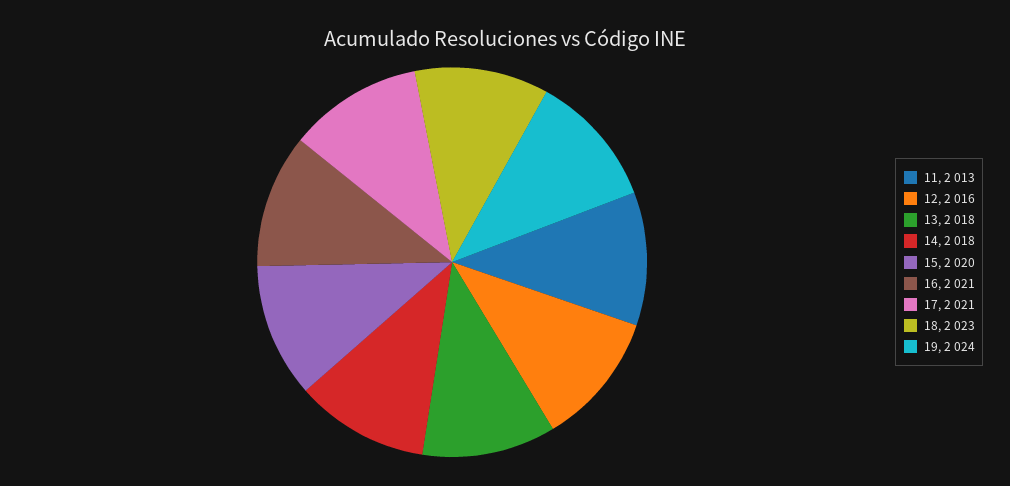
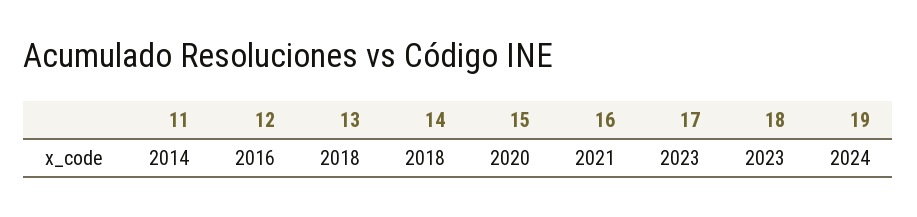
  {
-   "11": 2013,
+   "11": 2014,
    "12": 2016,
    "13": 2018,
    "14": 2018,
    "15": 2020,
    "16": 2021,
-   "17": 2021,
+   "17": 2023,
    "18": 2023,
    "19": 2024
  }

